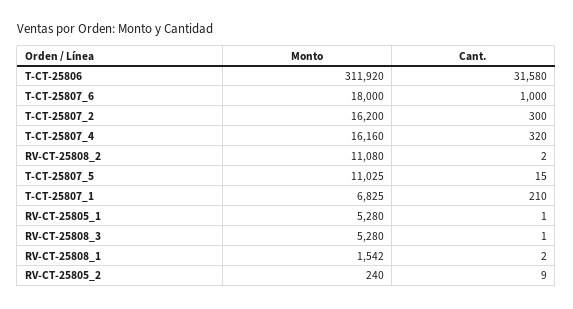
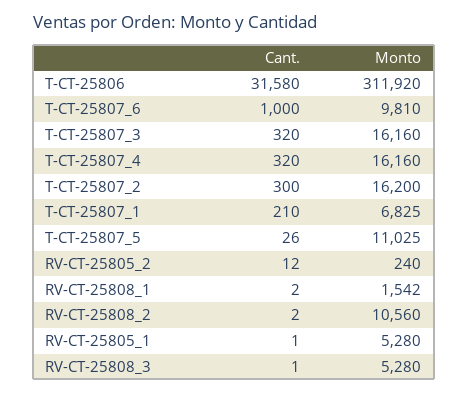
  {
    "Monto": {
      "T-CT-25806": 311920,
-     "T-CT-25807_6": 18000,
+     "T-CT-25807_6": 9810,
      "T-CT-25807_2": 16200,
      "T-CT-25807_4": 16160,
-     "RV-CT-25808_2": 11080,
+     "RV-CT-25808_2": 10560,
      "T-CT-25807_5": 11025,
      "T-CT-25807_1": 6825,
      "RV-CT-25805_1": 5280,
      "RV-CT-25808_3": 5280,
      "RV-CT-25808_1": 1542,
-     "RV-CT-25805_2": 240
+     "RV-CT-25805_2": 240,
+     "T-CT-25807_3": 16160
    },
    "Cant.": {
      "T-CT-25806": 31580,
      "T-CT-25807_6": 1000,
      "T-CT-25807_2": 300,
      "T-CT-25807_4": 320,
      "RV-CT-25808_2": 2,
-     "T-CT-25807_5": 15,
+     "T-CT-25807_5": 26,
      "T-CT-25807_1": 210,
      "RV-CT-25805_1": 1,
      "RV-CT-25808_3": 1,
      "RV-CT-25808_1": 2,
-     "RV-CT-25805_2": 9
+     "RV-CT-25805_2": 12,
+     "T-CT-25807_3": 320
    }
  }

